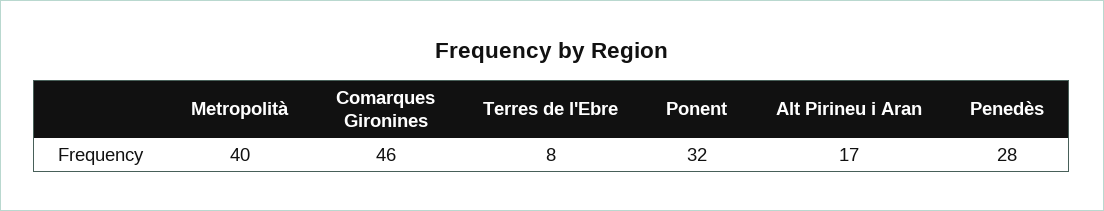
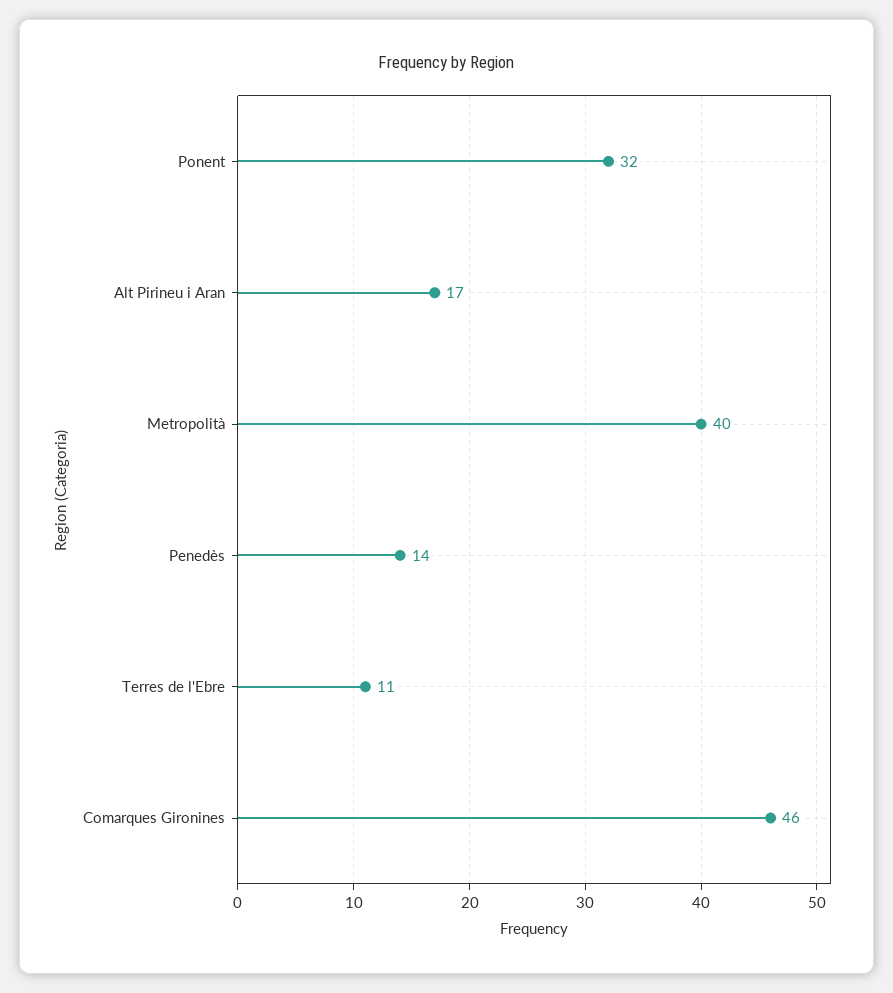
  {
    "Metropolità": 40,
    "Comarques Gironines": 46,
-   "Terres de l'Ebre": 8,
+   "Terres de l'Ebre": 11,
    "Ponent": 32,
    "Alt Pirineu i Aran": 17,
-   "Penedès": 28
+   "Penedès": 14
  }

